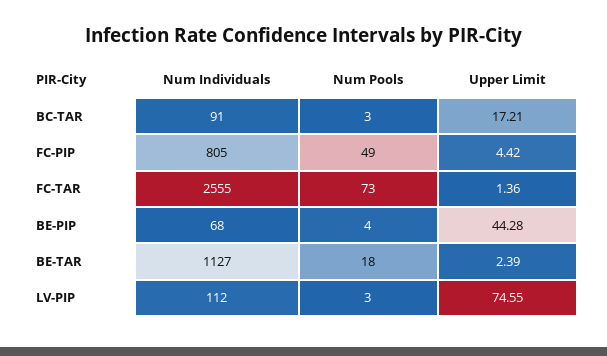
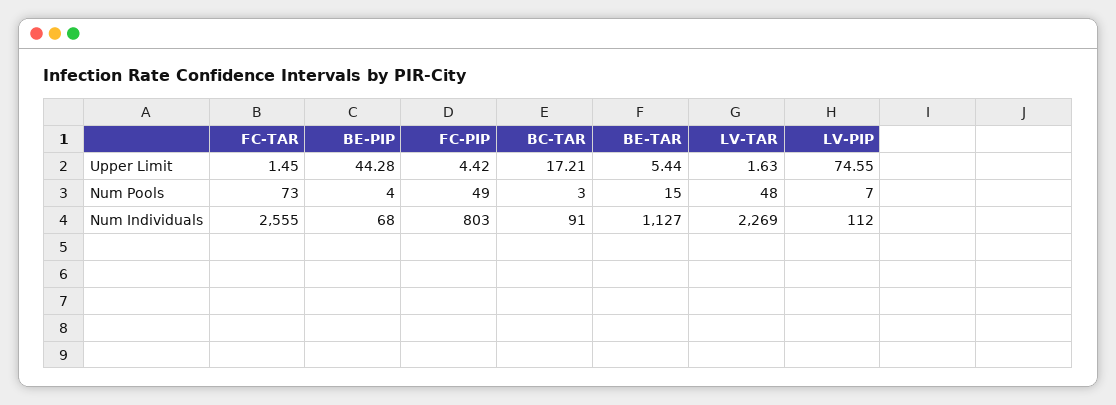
  {
    "Num Individuals": {
      "BC-TAR": 91,
-     "FC-PIP": 805,
+     "FC-PIP": 803,
      "FC-TAR": 2555,
      "BE-PIP": 68,
      "BE-TAR": 1127,
-     "LV-PIP": 112
+     "LV-PIP": 112,
+     "LV-TAR": 2269
    },
    "Num Pools": {
      "BC-TAR": 3,
      "FC-PIP": 49,
      "FC-TAR": 73,
      "BE-PIP": 4,
-     "BE-TAR": 18,
+     "BE-TAR": 15,
-     "LV-PIP": 3
+     "LV-PIP": 7,
+     "LV-TAR": 48
    },
    "Upper Limit": {
      "BC-TAR": 17.21,
      "FC-PIP": 4.42,
-     "FC-TAR": 1.36,
+     "FC-TAR": 1.45,
      "BE-PIP": 44.28,
-     "BE-TAR": 2.39,
+     "BE-TAR": 5.44,
-     "LV-PIP": 74.55
+     "LV-PIP": 74.55,
+     "LV-TAR": 1.63
    }
  }

